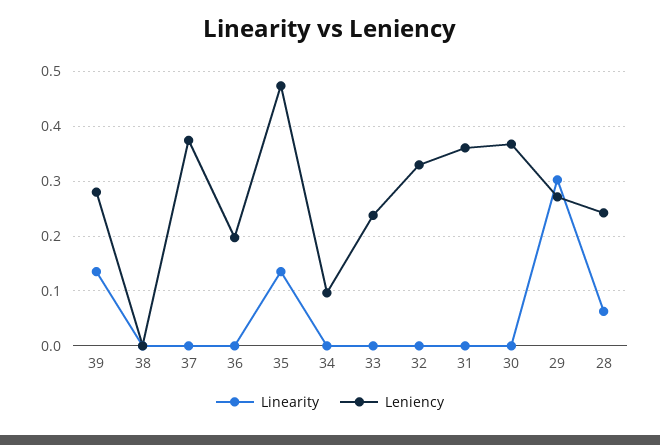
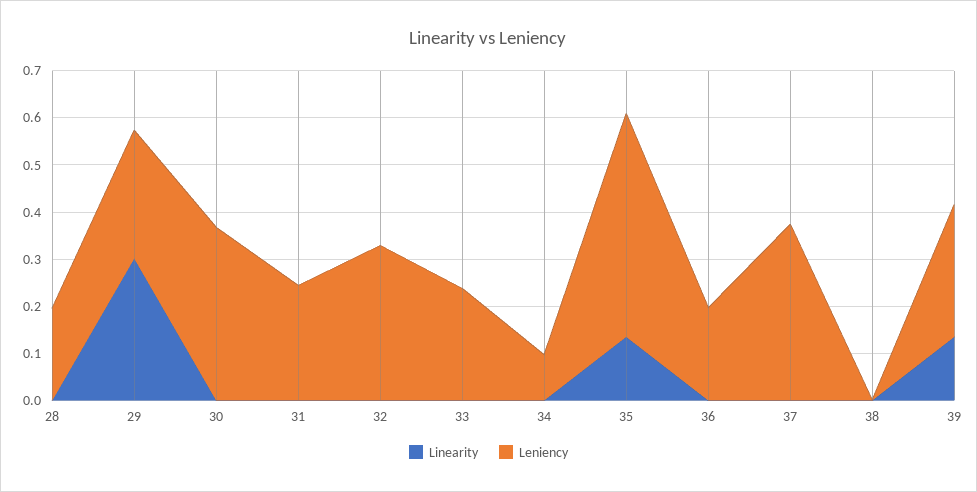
  {
    "Linearity": {
      "39": 0.14,
      "38": 0,
      "37": 0,
      "36": 0,
      "35": 0.14,
      "34": 0,
      "33": 0,
      "32": 0,
      "31": 0,
      "30": 0,
      "29": 0.3,
-     "28": 0.06
+     "28": 0
    },
    "Leniency": {
      "39": 0.28,
      "38": 0,
      "37": 0.38,
      "36": 0.2,
      "35": 0.48,
      "34": 0.1,
      "33": 0.24,
      "32": 0.32,
-     "31": 0.36,
+     "31": 0.24,
      "30": 0.36,
      "29": 0.28,
-     "28": 0.24
+     "28": 0.2
    }
  }

